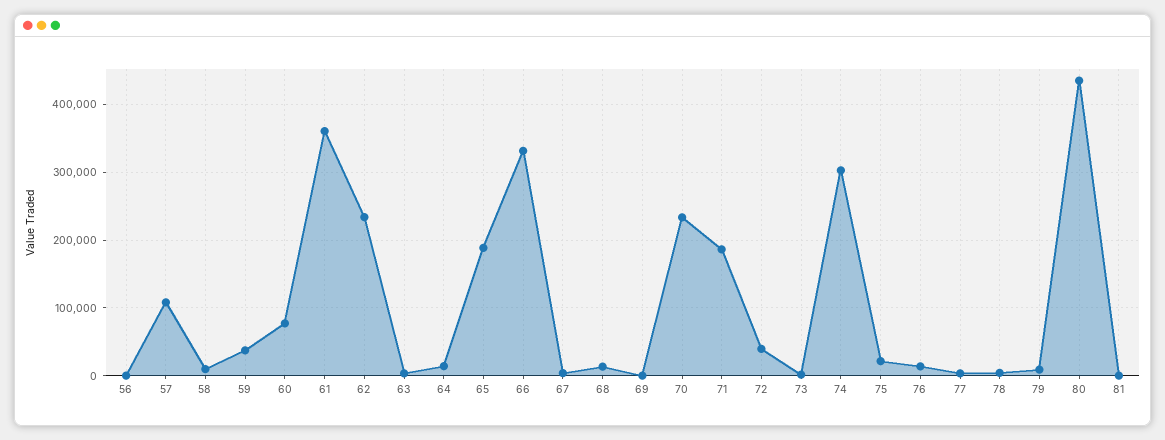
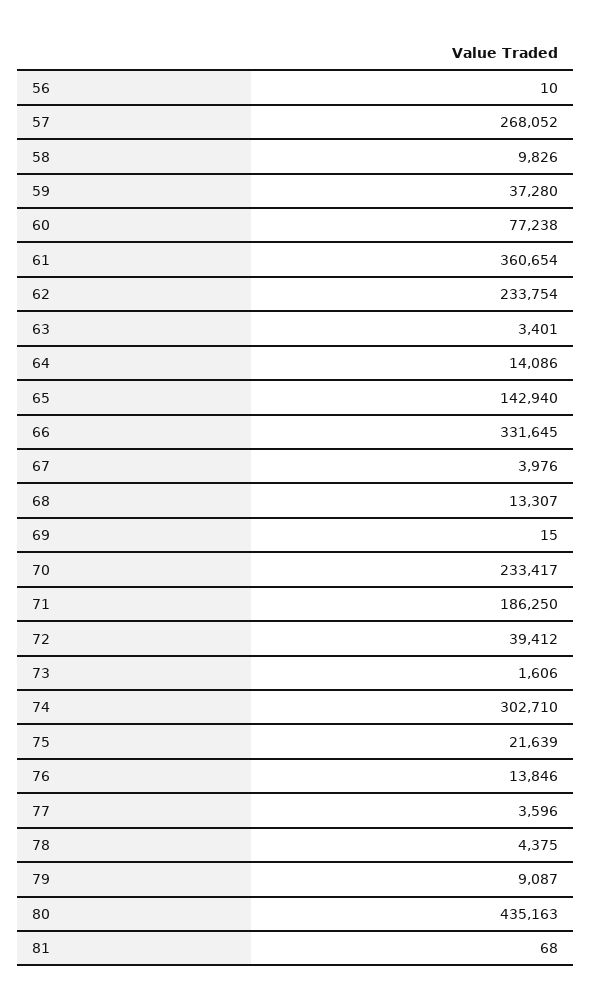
  {
    "56": 10,
-   "57": 110000,
+   "57": 268052,
    "58": 9826,
    "59": 37280,
    "60": 77238,
    "61": 360654,
    "62": 233754,
    "63": 3401,
    "64": 14086,
-   "65": 190000,
+   "65": 142940,
    "66": 331645,
    "67": 3976,
    "68": 13307,
    "69": 15,
    "70": 233417,
    "71": 186250,
    "72": 39412,
    "73": 1606,
    "74": 302710,
    "75": 21639,
    "76": 13846,
    "77": 3596,
    "78": 4375,
    "79": 9087,
    "80": 435163,
    "81": 68
  }

